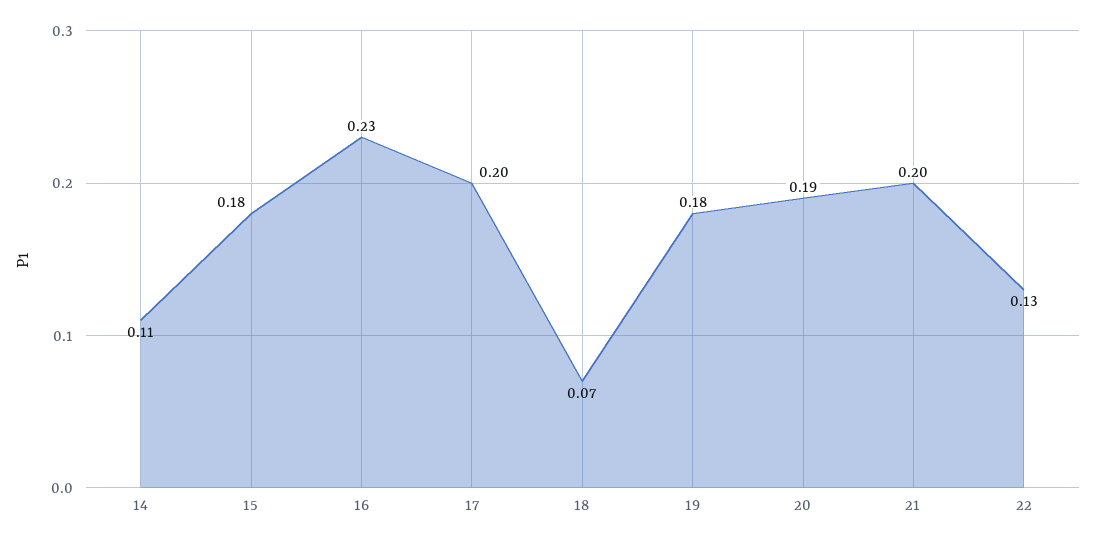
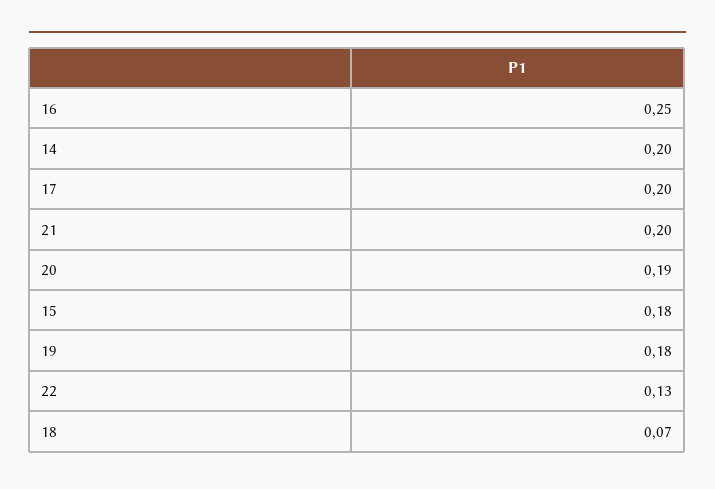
  {
-   "14": 0.11,
+   "14": 0.2,
    "15": 0.18,
-   "16": 0.23,
+   "16": 0.25,
    "17": 0.2,
    "18": 0.07,
    "19": 0.18,
    "20": 0.19,
    "21": 0.2,
    "22": 0.13
  }

